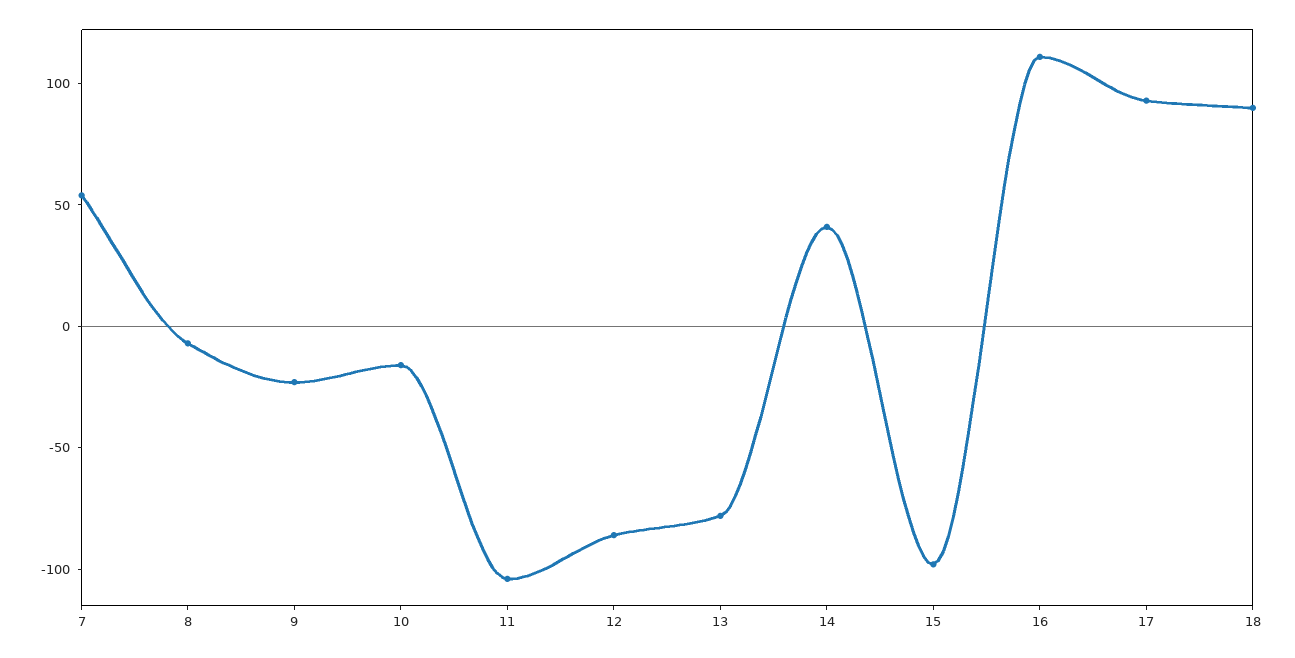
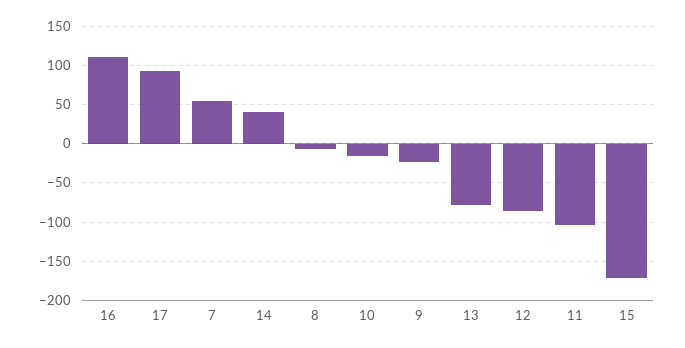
  {
    "7": 50,
    "8": -10,
    "9": -20,
    "10": -20,
    "11": -100,
    "12": -90,
    "13": -80,
    "14": 40,
-   "15": -100,
+   "15": -170,
    "16": 110,
-   "17": 90,
+   "17": 90
-   "18": 90
  }

